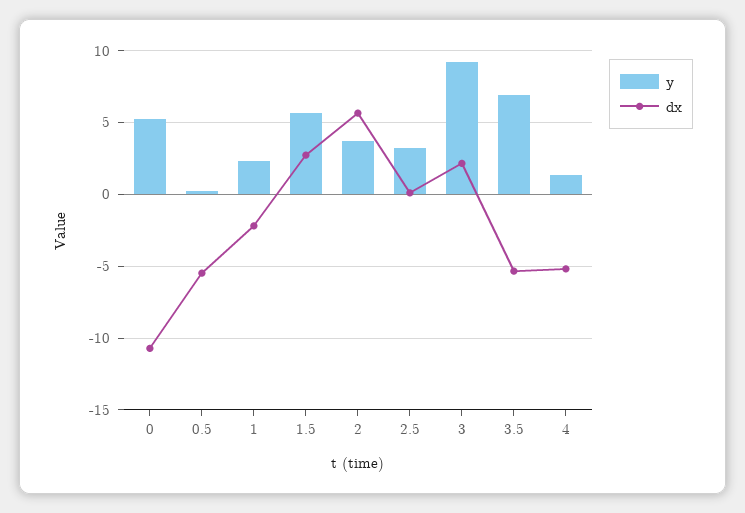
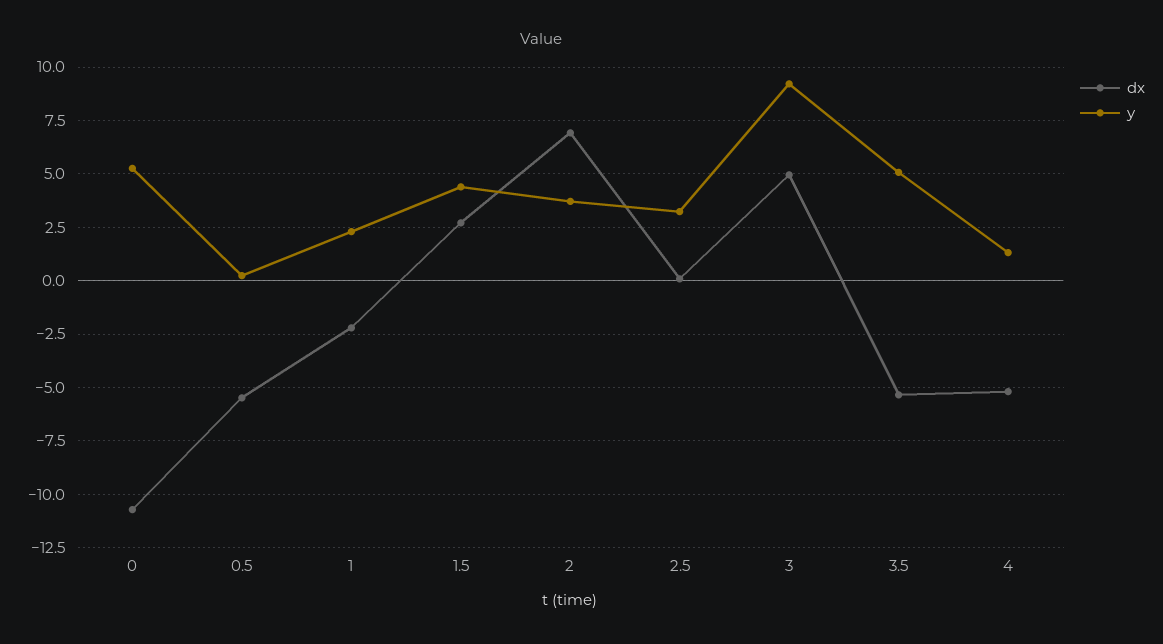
  {
    "y": {
      "0": 5.5,
      "0.5": 0,
      "1": 2.5,
-     "1.5": 5.5,
+     "1.5": 4.5,
      "2": 3.5,
      "2.5": 3,
      "3": 9,
-     "3.5": 7,
+     "3.5": 5,
      "4": 1.5
    },
    "dx": {
      "0": -10.5,
      "0.5": -5.5,
      "1": -2,
      "1.5": 2.5,
-     "2": 5.5,
+     "2": 7,
      "2.5": 0,
-     "3": 2,
+     "3": 5,
      "3.5": -5.5,
      "4": -5
    }
  }

